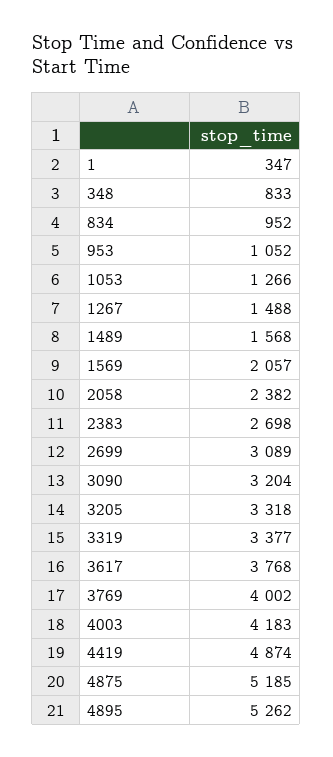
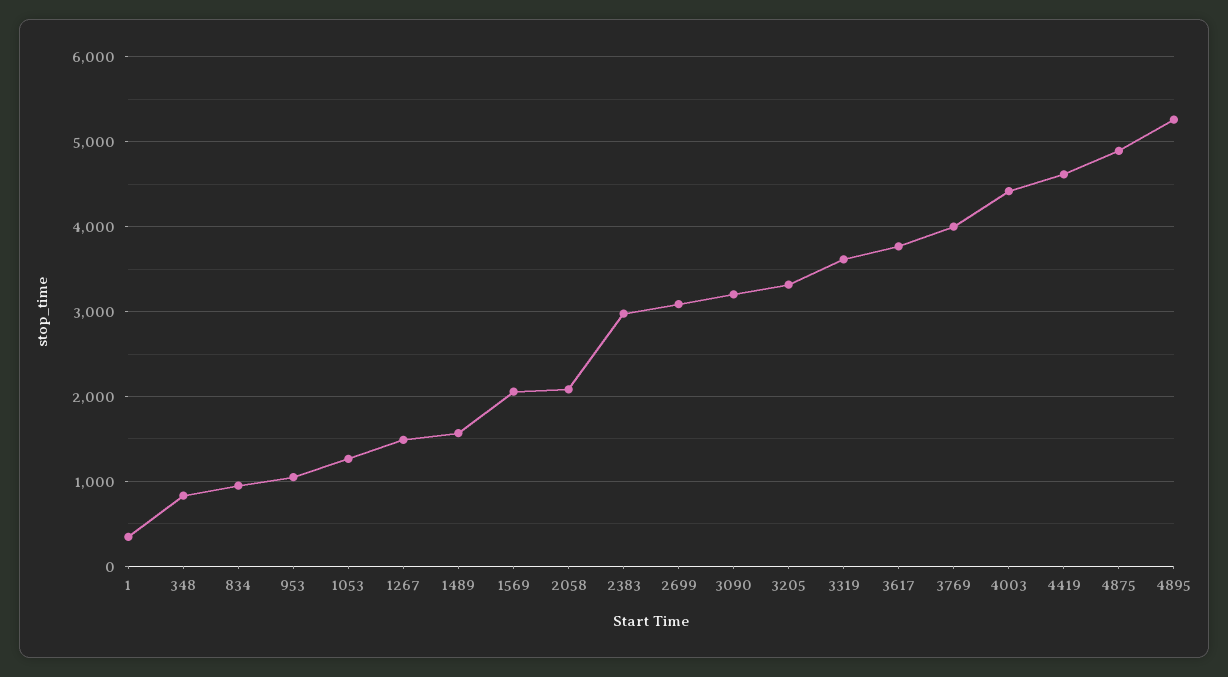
  {
    "1": 347,
    "348": 833,
    "834": 952,
    "953": 1052,
    "1053": 1266,
    "1267": 1488,
    "1489": 1568,
    "1569": 2057,
-   "2058": 2382,
+   "2058": 2100,
-   "2383": 2698,
+   "2383": 3000,
    "2699": 3089,
    "3090": 3204,
    "3205": 3318,
-   "3319": 3377,
+   "3319": 3600,
    "3617": 3768,
    "3769": 4002,
-   "4003": 4183,
+   "4003": 4400,
-   "4419": 4874,
+   "4419": 4600,
-   "4875": 5185,
+   "4875": 4900,
    "4895": 5262
  }

